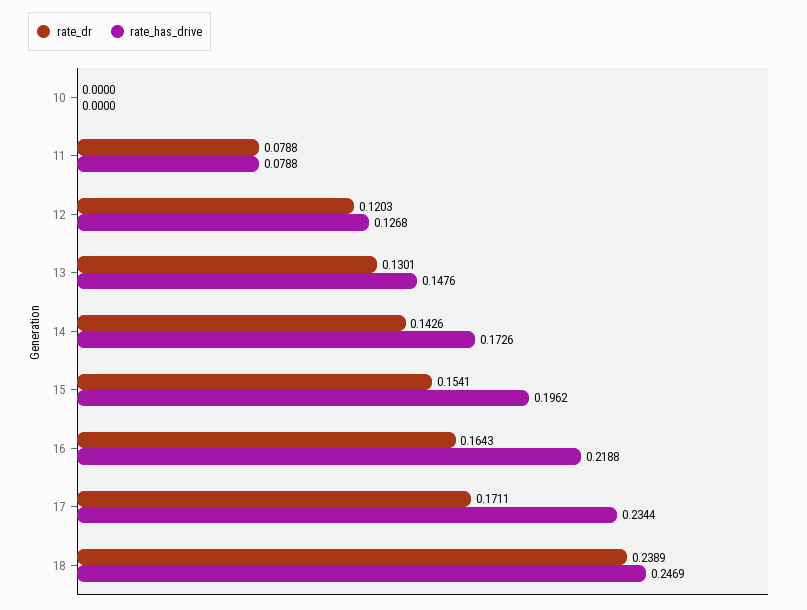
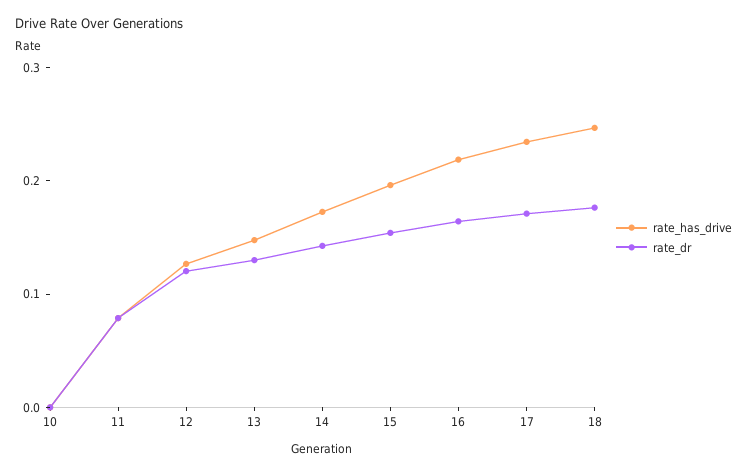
  {
    "rate_dr": {
      "10": 0,
      "11": 0.0788,
      "12": 0.1203,
      "13": 0.1301,
      "14": 0.1426,
      "15": 0.1541,
      "16": 0.1643,
      "17": 0.1711,
-     "18": 0.2389
+     "18": 0.18
    },
    "rate_has_drive": {
      "10": 0,
      "11": 0.0788,
      "12": 0.1268,
      "13": 0.1476,
      "14": 0.1726,
      "15": 0.1962,
      "16": 0.2188,
      "17": 0.2344,
      "18": 0.2469
    }
  }

